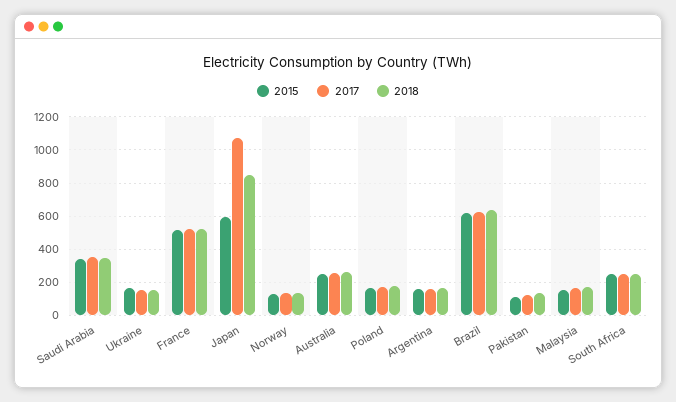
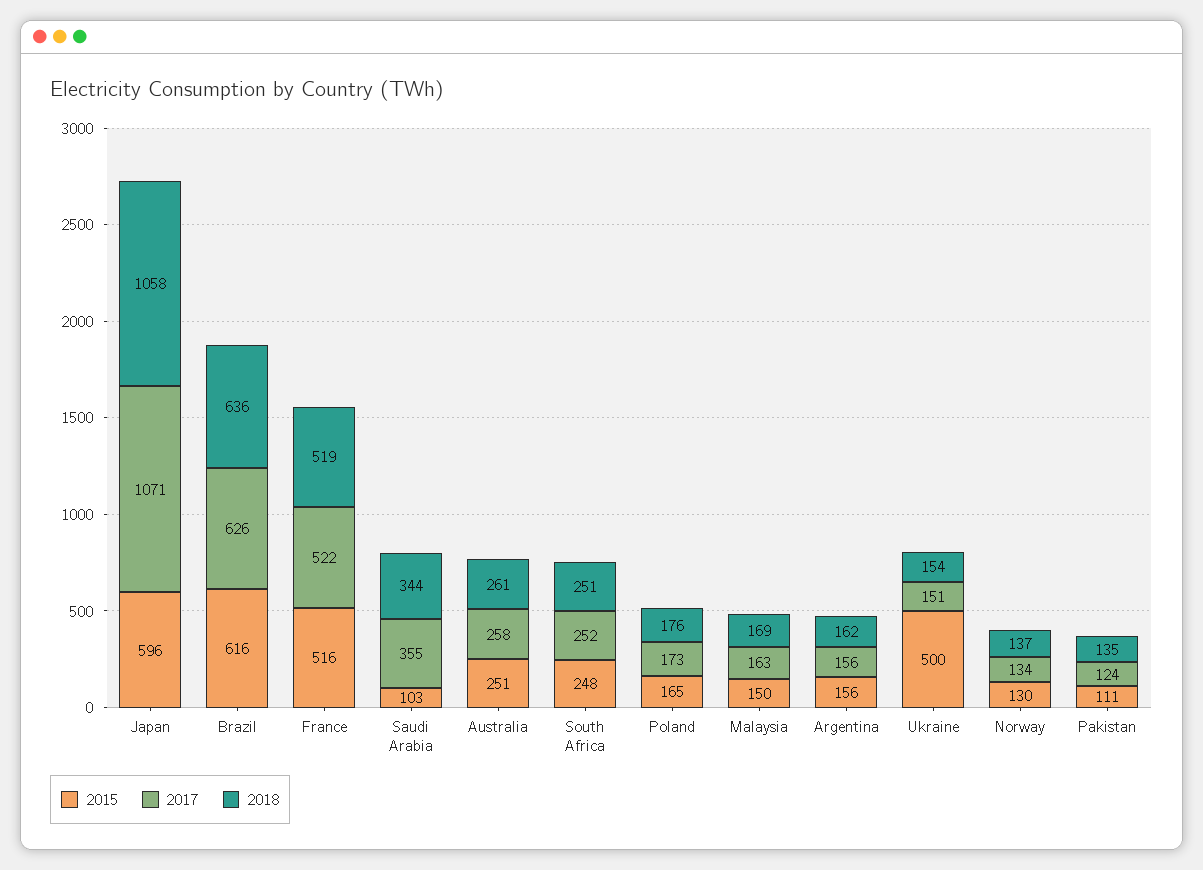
  {
    "2015": {
-     "Saudi Arabia": 350,
+     "Saudi Arabia": 103,
-     "Ukraine": 150,
+     "Ukraine": 500,
      "France": 516,
      "Japan": 596,
      "Norway": 130,
      "Australia": 251,
      "Poland": 165,
      "Argentina": 156,
      "Brazil": 616,
      "Pakistan": 111,
      "Malaysia": 150,
      "South Africa": 248
    },
    "2017": {
      "Saudi Arabia": 355,
      "Ukraine": 151,
      "France": 522,
      "Japan": 1071,
      "Norway": 134,
      "Australia": 258,
      "Poland": 173,
      "Argentina": 156,
      "Brazil": 626,
      "Pakistan": 124,
      "Malaysia": 163,
      "South Africa": 252
    },
    "2018": {
      "Saudi Arabia": 344,
      "Ukraine": 154,
      "France": 519,
-     "Japan": 850,
+     "Japan": 1058,
      "Norway": 137,
      "Australia": 261,
      "Poland": 176,
      "Argentina": 162,
      "Brazil": 636,
      "Pakistan": 135,
      "Malaysia": 169,
      "South Africa": 251
    }
  }

